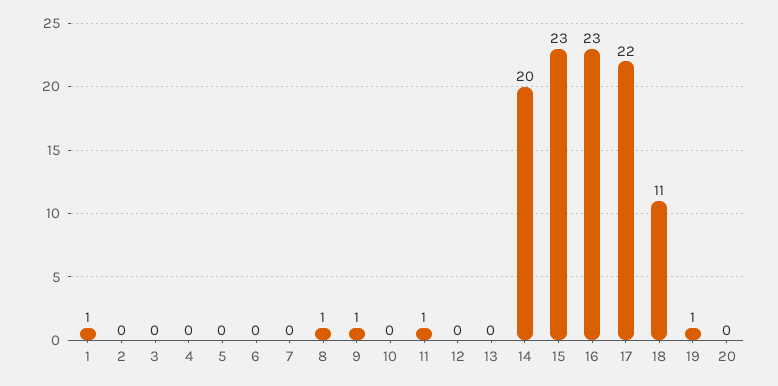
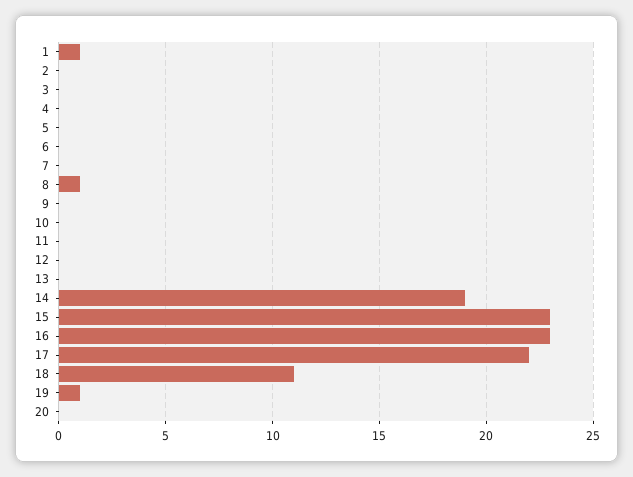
  {
    "1": 1,
    "2": 0,
    "3": 0,
    "4": 0,
    "5": 0,
    "6": 0,
    "7": 0,
    "8": 1,
-   "9": 1,
+   "9": 0,
    "10": 0,
-   "11": 1,
+   "11": 0,
    "12": 0,
    "13": 0,
-   "14": 20,
+   "14": 19,
    "15": 23,
    "16": 23,
    "17": 22,
    "18": 11,
    "19": 1,
    "20": 0
  }

